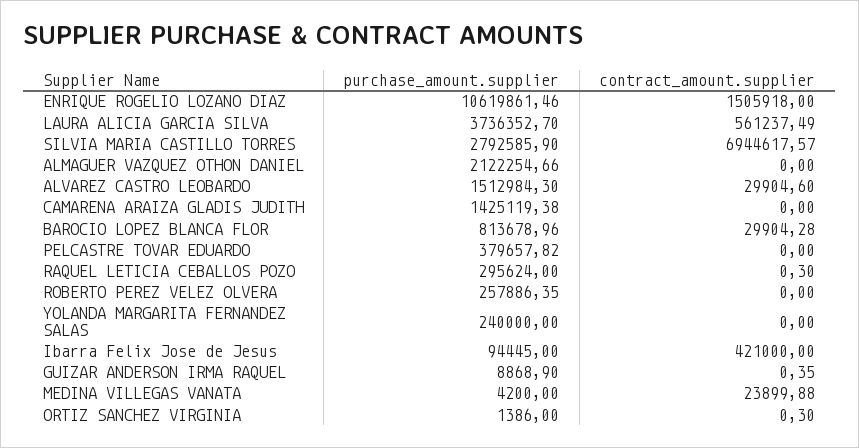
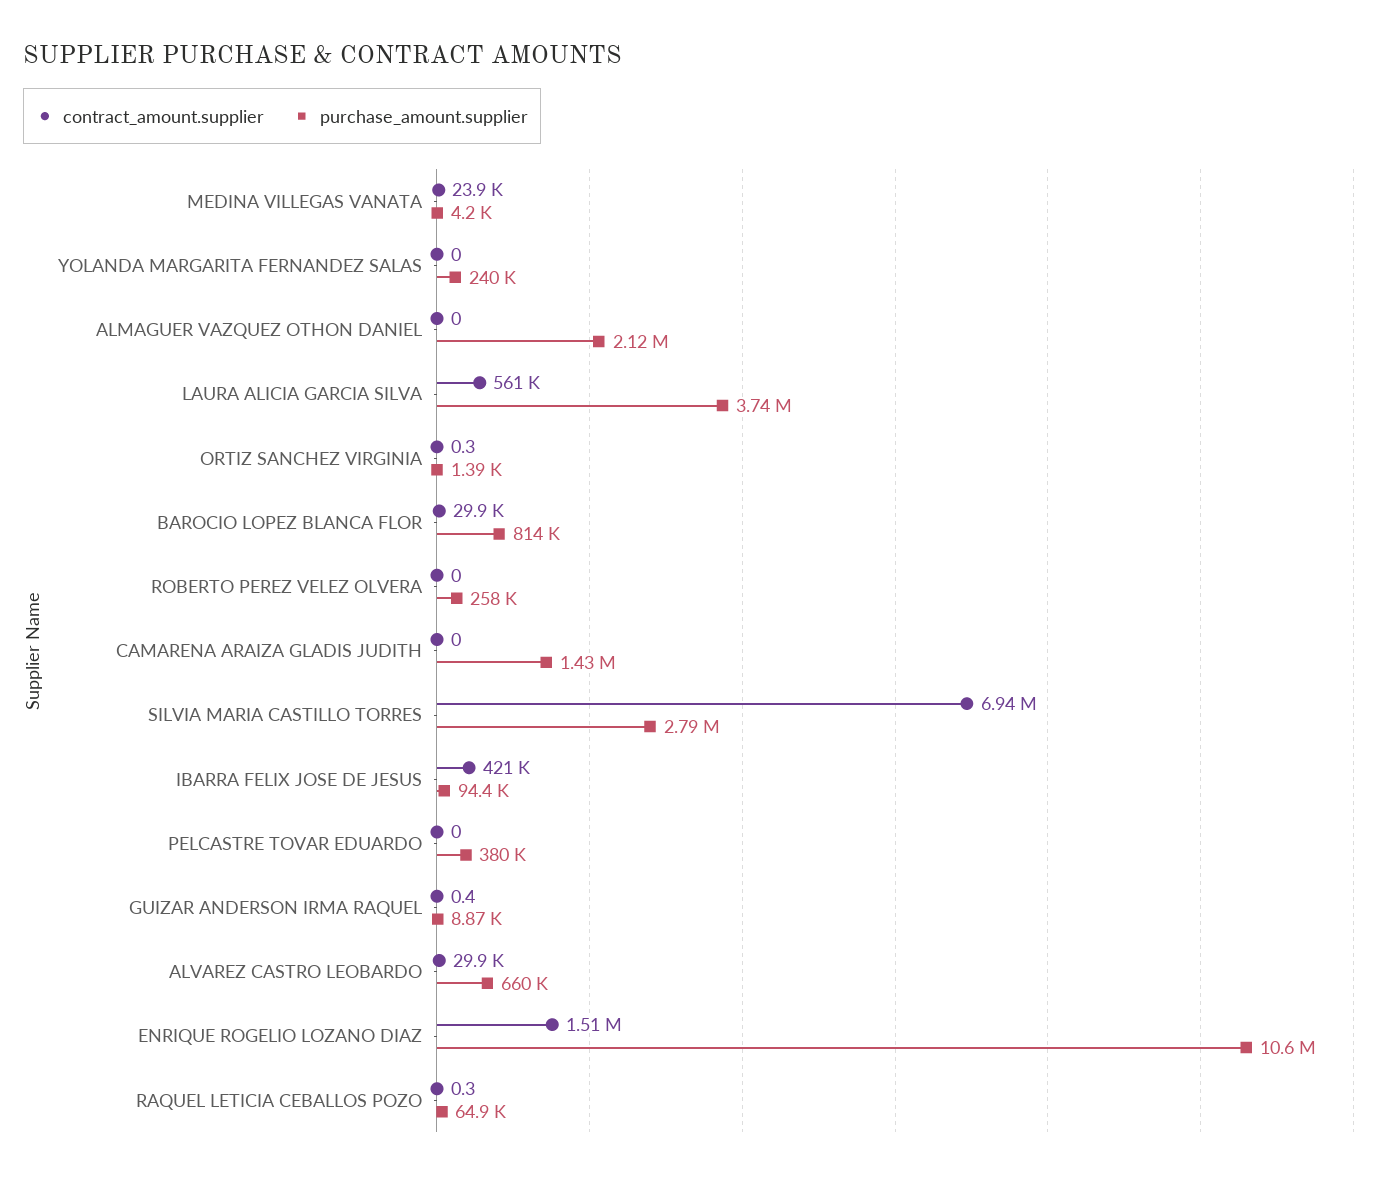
  {
    "purchase_amount.supplier": {
      "ENRIQUE ROGELIO LOZANO DIAZ": 10619861.46,
      "LAURA ALICIA GARCIA SILVA": 3736352.7,
      "SILVIA MARIA CASTILLO TORRES": 2792585.9,
      "ALMAGUER VAZQUEZ OTHON DANIEL": 2122254.66,
-     "ALVAREZ CASTRO LEOBARDO": 1512984.3,
+     "ALVAREZ CASTRO LEOBARDO": 660000,
      "CAMARENA ARAIZA GLADIS JUDITH": 1425119.38,
      "BAROCIO LOPEZ BLANCA FLOR": 813678.96,
      "PELCASTRE TOVAR EDUARDO": 379657.82,
-     "RAQUEL LETICIA CEBALLOS POZO": 295624,
+     "RAQUEL LETICIA CEBALLOS POZO": 64900,
      "ROBERTO PEREZ VELEZ OLVERA": 257886.35,
      "YOLANDA MARGARITA FERNANDEZ SALAS": 240000,
      "Ibarra Felix Jose de Jesus": 94445,
      "GUIZAR ANDERSON IRMA RAQUEL": 8868.9,
      "MEDINA VILLEGAS VANATA": 4200,
      "ORTIZ SANCHEZ VIRGINIA": 1386
    },
    "contract_amount.supplier": {
      "ENRIQUE ROGELIO LOZANO DIAZ": 1505918,
      "LAURA ALICIA GARCIA SILVA": 561237.49,
      "SILVIA MARIA CASTILLO TORRES": 6944617.57,
      "ALMAGUER VAZQUEZ OTHON DANIEL": 0,
      "ALVAREZ CASTRO LEOBARDO": 29904.6,
      "CAMARENA ARAIZA GLADIS JUDITH": 0,
      "BAROCIO LOPEZ BLANCA FLOR": 29904.28,
      "PELCASTRE TOVAR EDUARDO": 0,
      "RAQUEL LETICIA CEBALLOS POZO": 0.3,
      "ROBERTO PEREZ VELEZ OLVERA": 0,
      "YOLANDA MARGARITA FERNANDEZ SALAS": 0,
      "Ibarra Felix Jose de Jesus": 421000,
      "GUIZAR ANDERSON IRMA RAQUEL": 0.35,
      "MEDINA VILLEGAS VANATA": 23899.88,
      "ORTIZ SANCHEZ VIRGINIA": 0.3
    }
  }

